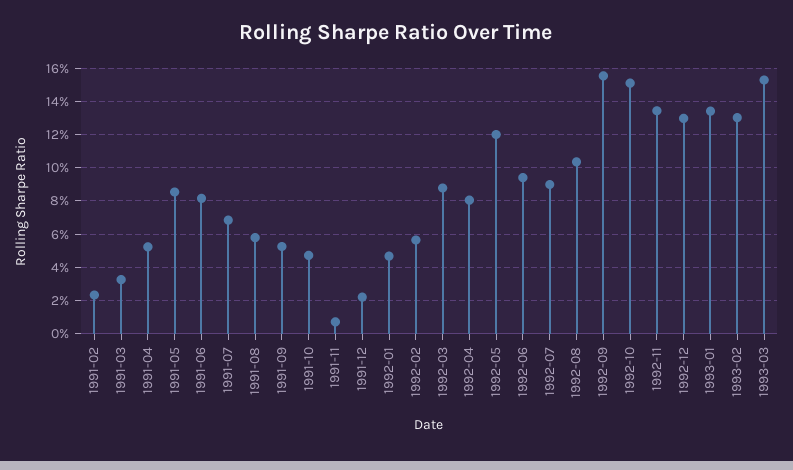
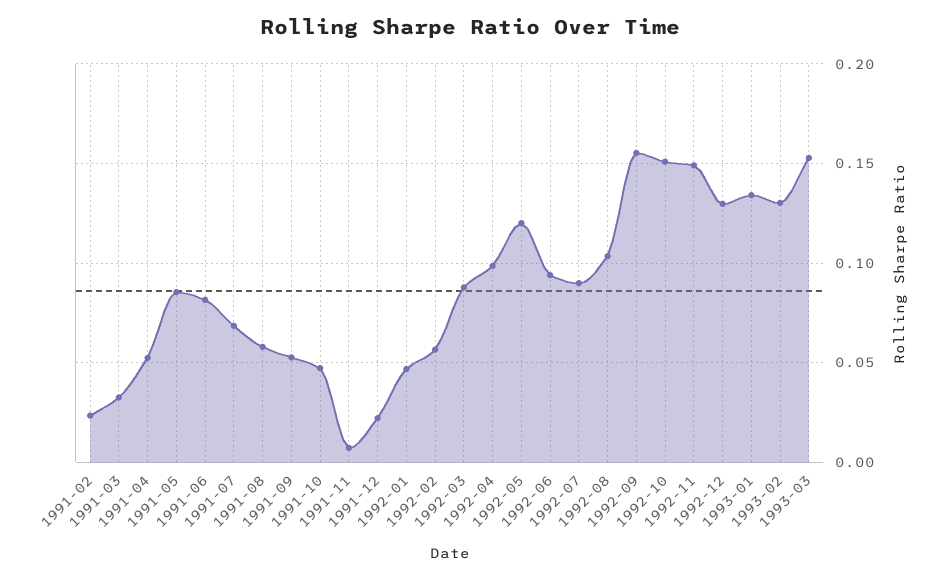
  {
    "1991-02": 0.025,
    "1991-03": 0.035,
    "1991-04": 0.05,
    "1991-05": 0.085,
    "1991-06": 0.08,
    "1991-07": 0.07,
    "1991-08": 0.06,
    "1991-09": 0.055,
    "1991-10": 0.045,
    "1991-11": 0.005,
    "1991-12": 0.02,
    "1992-01": 0.045,
    "1992-02": 0.055,
    "1992-03": 0.09,
-   "1992-04": 0.08,
+   "1992-04": 0.1,
    "1992-05": 0.12,
    "1992-06": 0.095,
    "1992-07": 0.09,
    "1992-08": 0.105,
    "1992-09": 0.155,
    "1992-10": 0.15,
-   "1992-11": 0.135,
+   "1992-11": 0.15,
    "1992-12": 0.13,
    "1993-01": 0.135,
    "1993-02": 0.13,
    "1993-03": 0.155
  }

